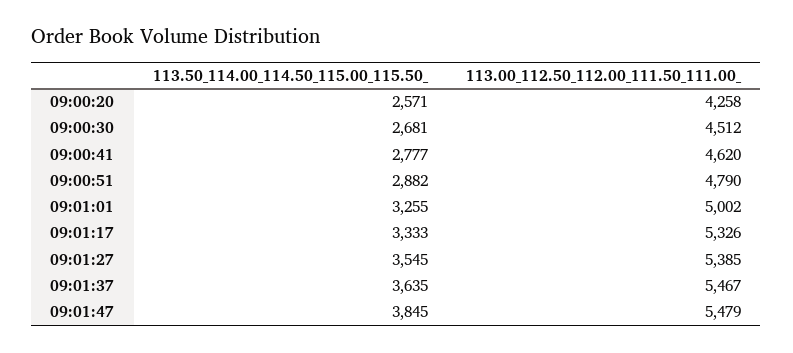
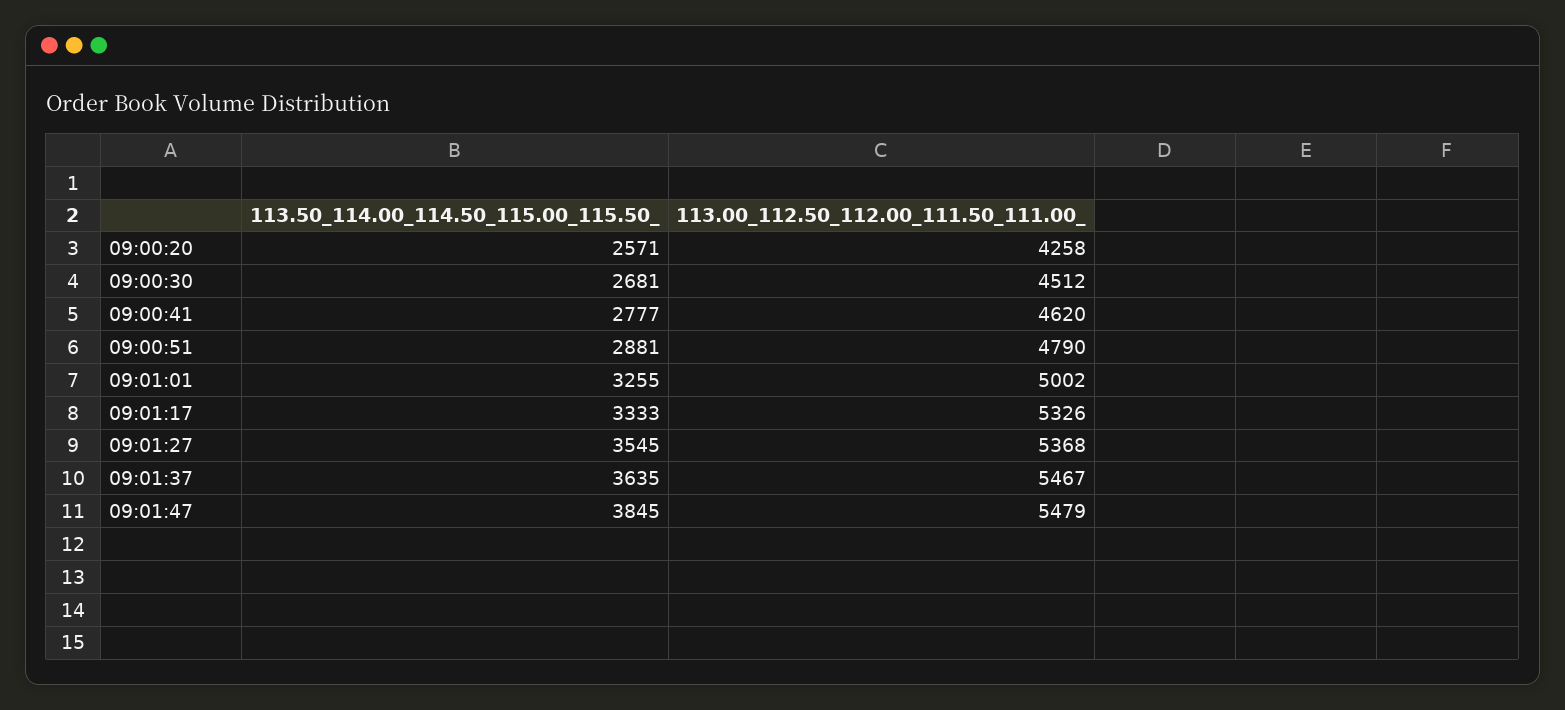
  {
    "113.50_114.00_114.50_115.00_115.50_": {
      "09:00:20": 2571,
      "09:00:30": 2681,
      "09:00:41": 2777,
-     "09:00:51": 2882,
+     "09:00:51": 2881,
      "09:01:01": 3255,
      "09:01:17": 3333,
      "09:01:27": 3545,
      "09:01:37": 3635,
      "09:01:47": 3845
    },
    "113.00_112.50_112.00_111.50_111.00_": {
      "09:00:20": 4258,
      "09:00:30": 4512,
      "09:00:41": 4620,
      "09:00:51": 4790,
      "09:01:01": 5002,
      "09:01:17": 5326,
-     "09:01:27": 5385,
+     "09:01:27": 5368,
      "09:01:37": 5467,
      "09:01:47": 5479
    }
  }

